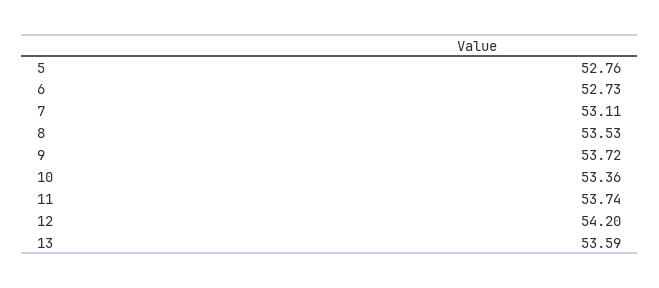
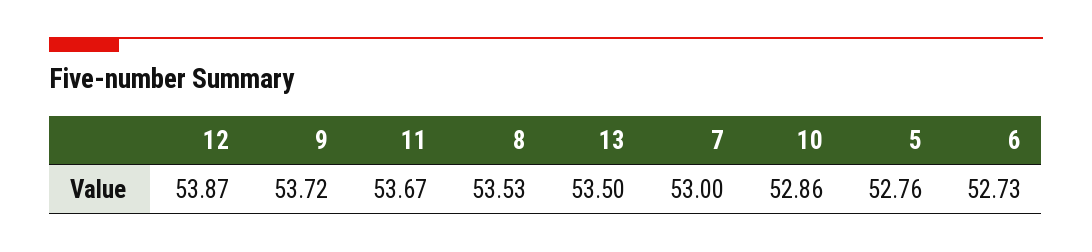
  {
    "5": 52.76,
    "6": 52.73,
-   "7": 53.11,
+   "7": 53,
    "8": 53.53,
    "9": 53.72,
-   "10": 53.36,
+   "10": 52.86,
-   "11": 53.74,
+   "11": 53.67,
-   "12": 54.2,
+   "12": 53.87,
-   "13": 53.59
+   "13": 53.5
  }

